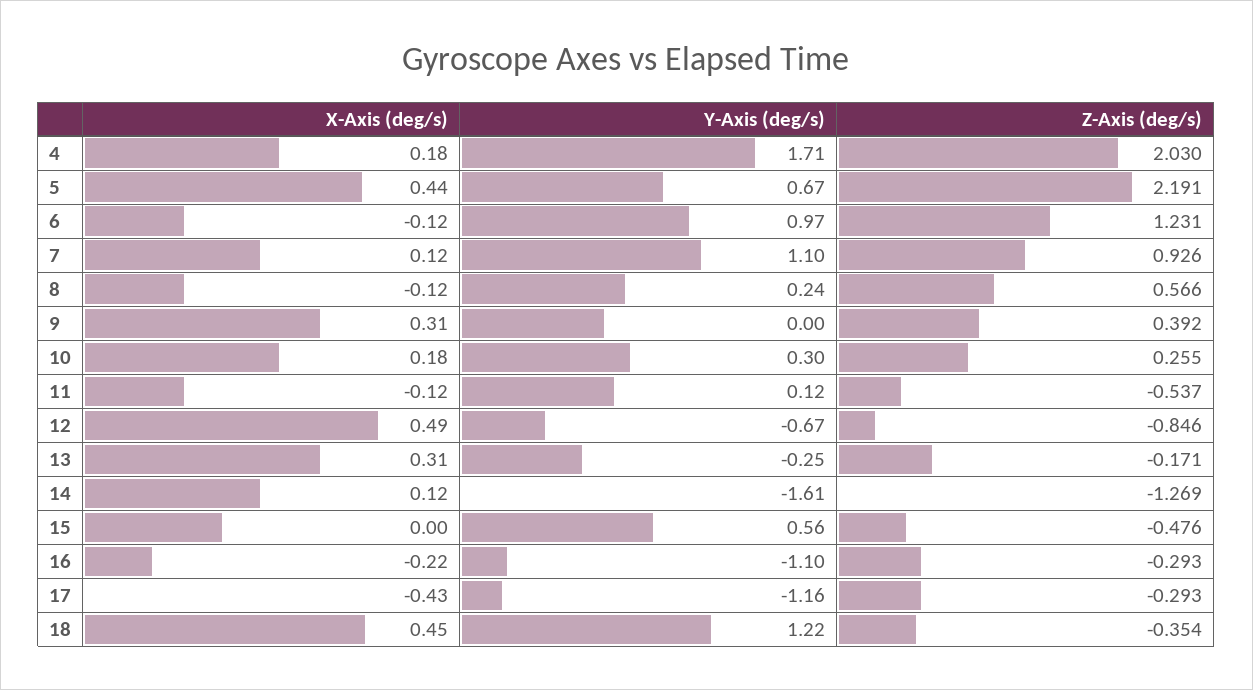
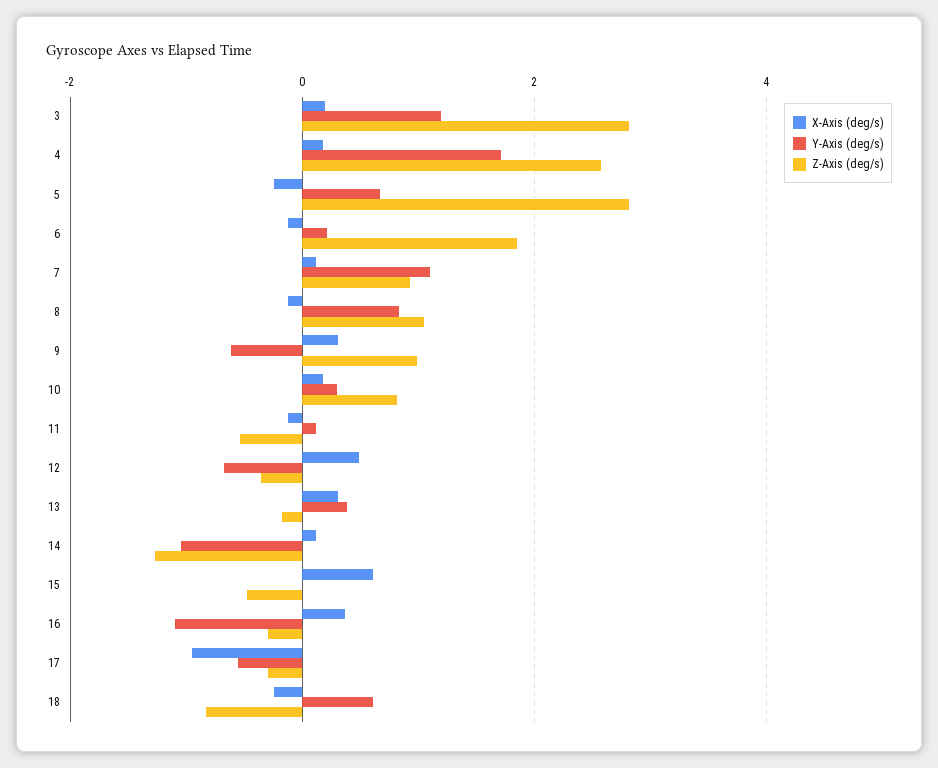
  {
    "X-Axis (deg/s)": {
      "4": 0.18,
-     "5": 0.44,
+     "5": -0.2,
      "6": -0.12,
      "7": 0.12,
      "8": -0.12,
      "9": 0.31,
      "10": 0.18,
      "11": -0.12,
      "12": 0.49,
      "13": 0.31,
      "14": 0.12,
-     "15": 0,
+     "15": 0.6,
-     "16": -0.22,
+     "16": 0.4,
-     "17": -0.43,
+     "17": -1,
-     "18": 0.45
+     "18": -0.2,
+     "3": 0.2
    },
    "Y-Axis (deg/s)": {
      "4": 1.71,
      "5": 0.67,
-     "6": 0.97,
+     "6": 0.2,
      "7": 1.1,
-     "8": 0.24,
+     "8": 0.8,
-     "9": 0,
+     "9": -0.6,
      "10": 0.3,
      "11": 0.12,
      "12": -0.67,
-     "13": -0.25,
+     "13": 0.4,
-     "14": -1.61,
+     "14": -1,
-     "15": 0.56,
+     "15": 0,
      "16": -1.1,
-     "17": -1.16,
+     "17": -0.6,
-     "18": 1.22
+     "18": 0.6,
+     "3": 1.2
    },
    "Z-Axis (deg/s)": {
-     "4": 2.03,
+     "4": 2.6,
-     "5": 2.191,
+     "5": 2.8,
-     "6": 1.231,
+     "6": 1.8,
      "7": 0.926,
-     "8": 0.566,
+     "8": 1,
-     "9": 0.392,
+     "9": 1,
-     "10": 0.255,
+     "10": 0.8,
      "11": -0.537,
-     "12": -0.846,
+     "12": -0.4,
      "13": -0.171,
      "14": -1.269,
      "15": -0.476,
      "16": -0.293,
      "17": -0.293,
-     "18": -0.354
+     "18": -0.8,
+     "3": 2.8
    }
  }

